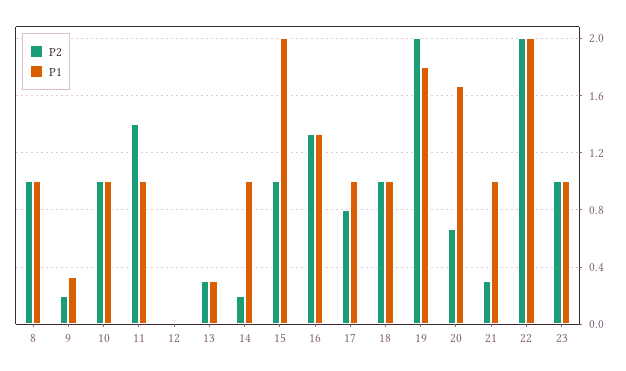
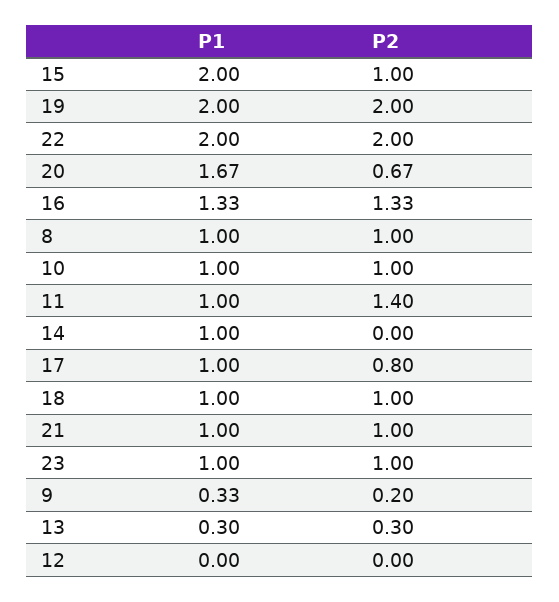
  {
    "P2": {
      "8": 1,
      "9": 0.2,
      "10": 1,
      "11": 1.4,
      "12": 0,
      "13": 0.3,
-     "14": 0.2,
+     "14": 0,
      "15": 1,
      "16": 1.33,
      "17": 0.8,
      "18": 1,
      "19": 2,
      "20": 0.67,
-     "21": 0.3,
+     "21": 1,
      "22": 2,
      "23": 1
    },
    "P1": {
      "8": 1,
      "9": 0.33,
      "10": 1,
      "11": 1,
      "12": 0,
      "13": 0.3,
      "14": 1,
      "15": 2,
      "16": 1.33,
      "17": 1,
      "18": 1,
-     "19": 1.8,
+     "19": 2,
      "20": 1.67,
      "21": 1,
      "22": 2,
      "23": 1
    }
  }

